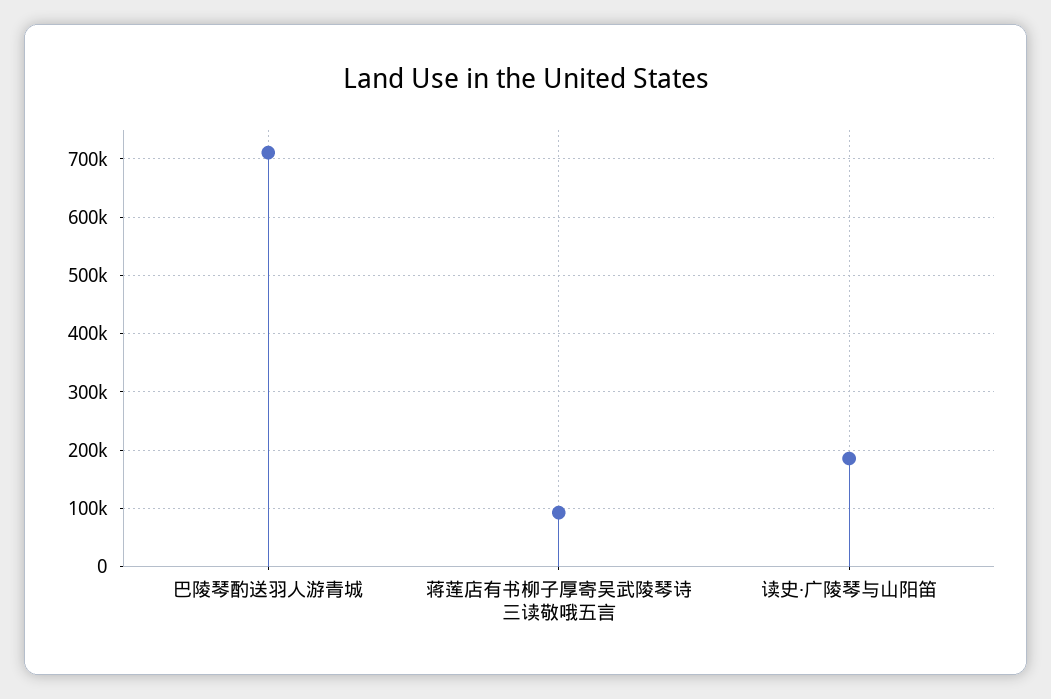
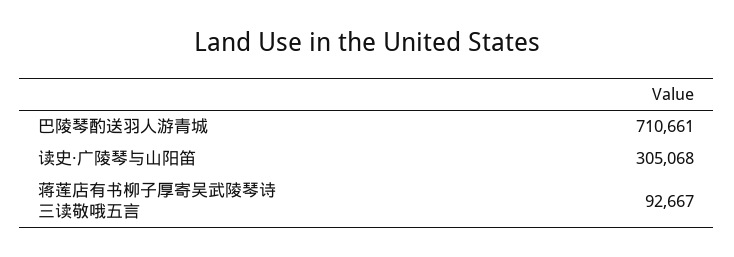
  {
    "巴陵琴酌送羽人游青城": 710661,
    "蒋莲店有书柳子厚寄吴武陵琴诗三读敬哦五言": 92667,
-   "读史·广陵琴与山阳笛": 180000
+   "读史·广陵琴与山阳笛": 305068
  }

